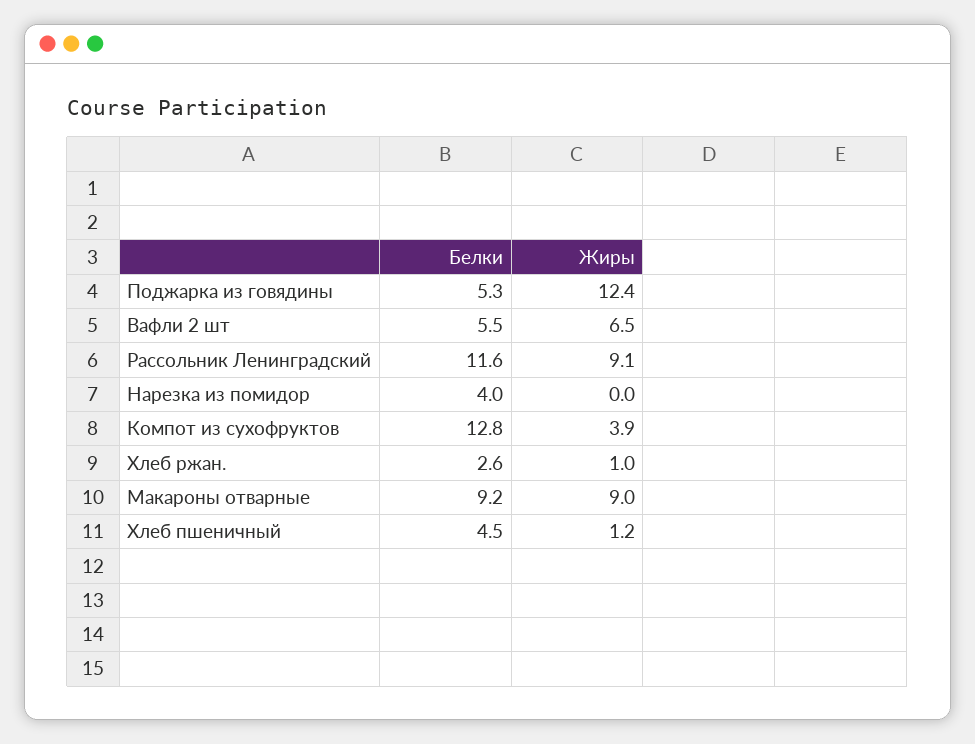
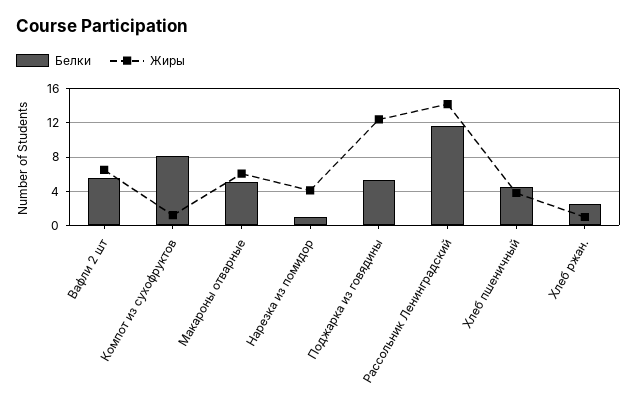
  {
    "Белки": {
      "Поджарка из говядины": 5.3,
      "Вафли 2 шт": 5.5,
      "Рассольник Ленинградский": 11.6,
-     "Нарезка из помидор": 4,
+     "Нарезка из помидор": 1,
-     "Компот из сухофруктов": 12.8,
+     "Компот из сухофруктов": 8,
      "Хлеб ржан.": 2.6,
-     "Макароны отварные": 9.2,
+     "Макароны отварные": 5,
      "Хлеб пшеничный": 4.5
    },
    "Жиры": {
      "Поджарка из говядины": 12.4,
      "Вафли 2 шт": 6.5,
-     "Рассольник Ленинградский": 9.1,
+     "Рассольник Ленинградский": 14,
-     "Нарезка из помидор": 0,
+     "Нарезка из помидор": 4,
-     "Компот из сухофруктов": 3.9,
+     "Компот из сухофруктов": 1,
      "Хлеб ржан.": 1,
-     "Макароны отварные": 9,
+     "Макароны отварные": 6,
-     "Хлеб пшеничный": 1.2
+     "Хлеб пшеничный": 4
    }
  }

